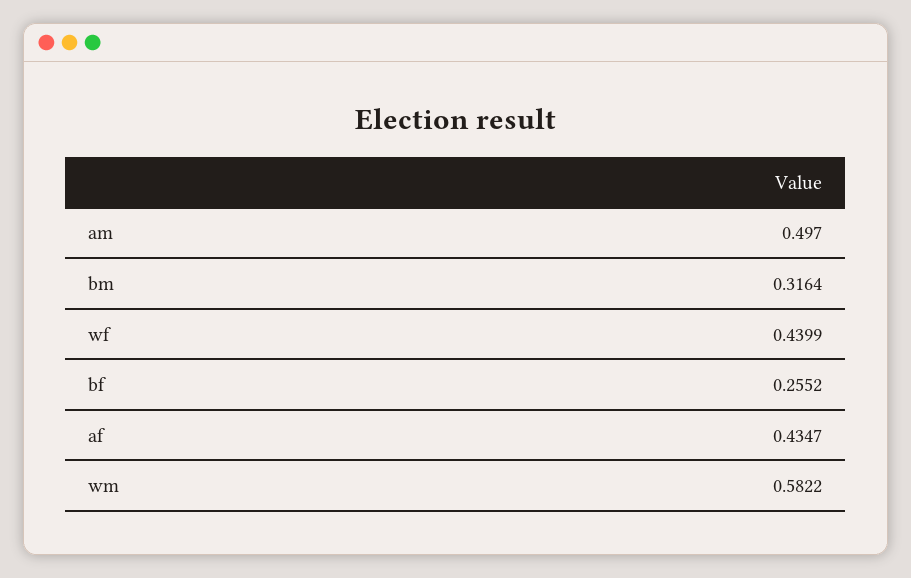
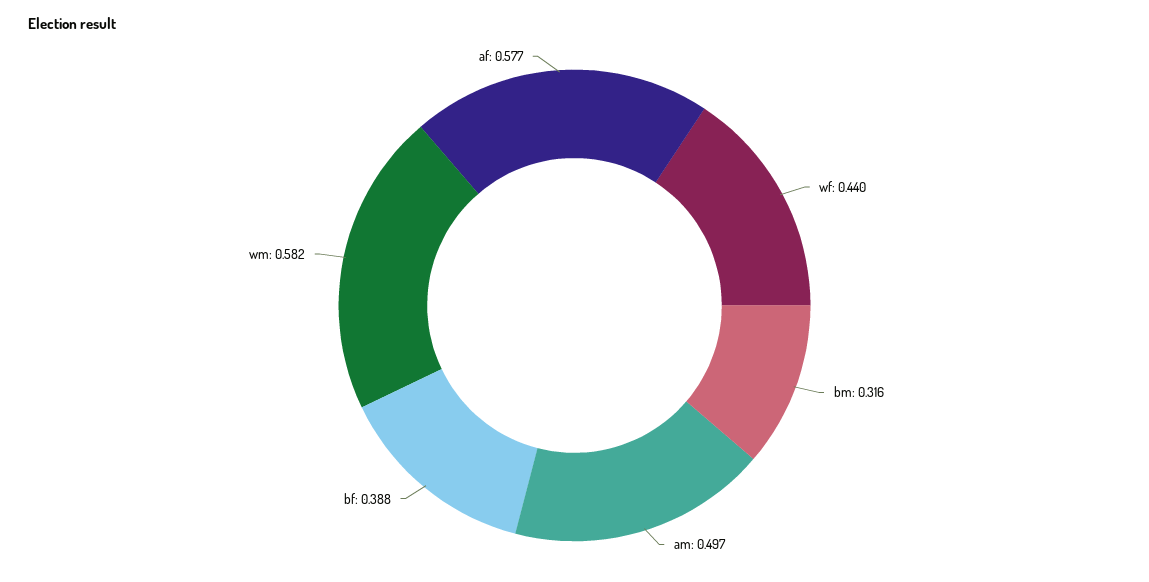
  {
    "am": 0.497,
    "bm": 0.3164,
    "wf": 0.4399,
-   "bf": 0.2552,
+   "bf": 0.388,
-   "af": 0.4347,
+   "af": 0.577,
    "wm": 0.5822
  }

